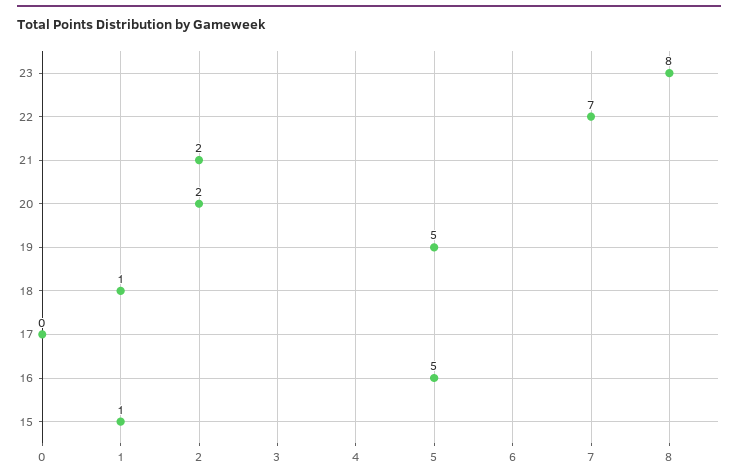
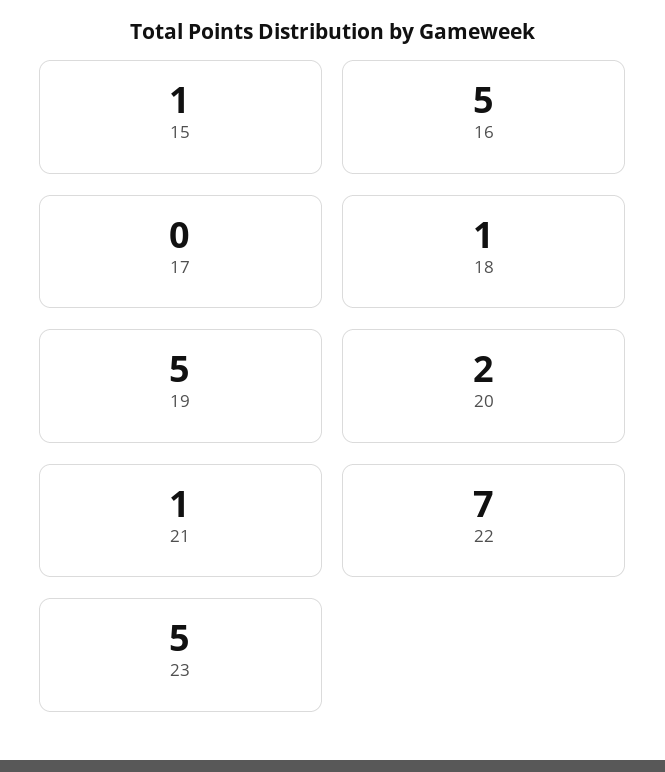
  {
-   "23": 8,
+   "23": 5,
    "22": 7,
-   "21": 2,
+   "21": 1,
    "20": 2,
    "19": 5,
    "18": 1,
    "17": 0,
    "16": 5,
    "15": 1
  }

